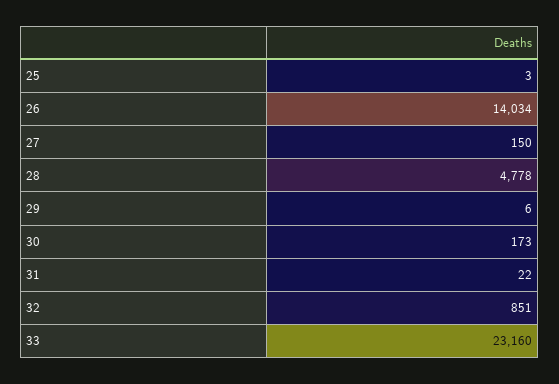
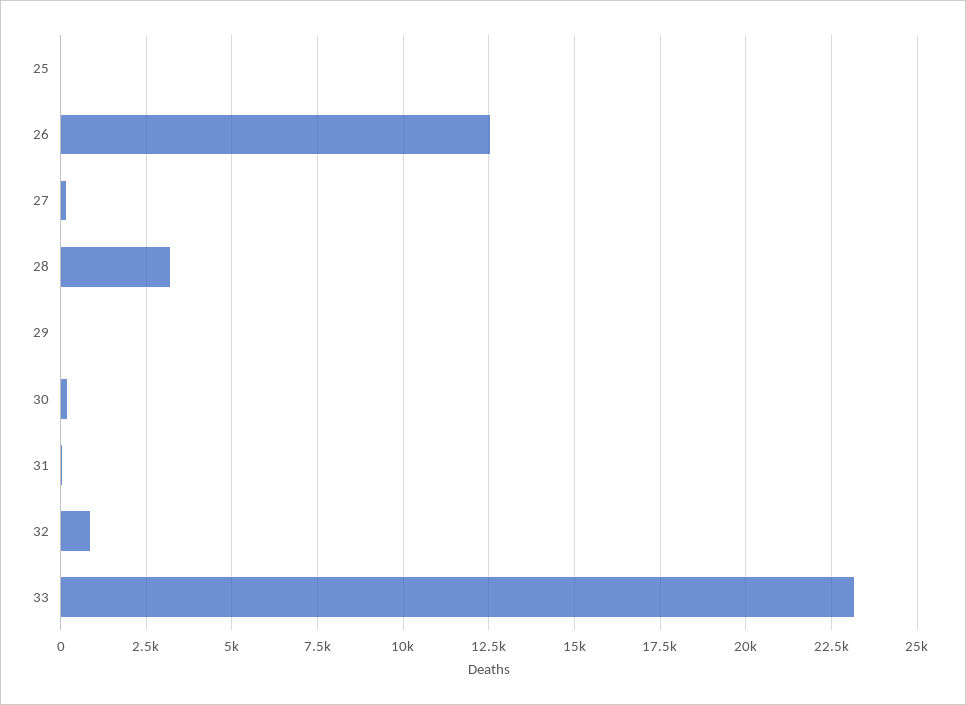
  {
    "25": 3,
-   "26": 14034,
+   "26": 12500,
    "27": 150,
-   "28": 4778,
+   "28": 3250,
    "29": 6,
    "30": 173,
    "31": 22,
    "32": 851,
    "33": 23160
  }

